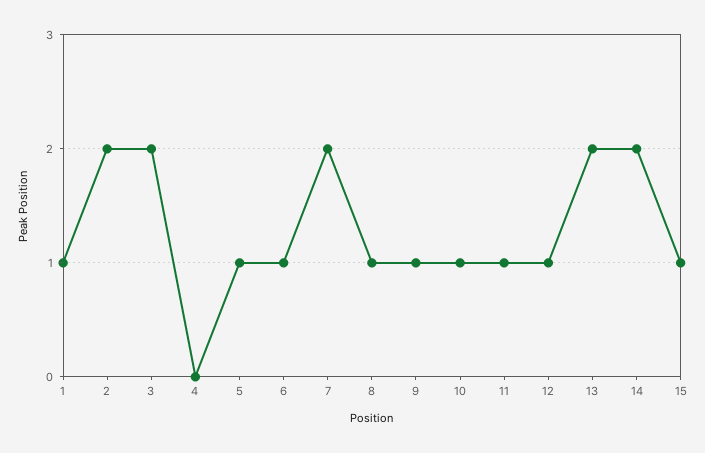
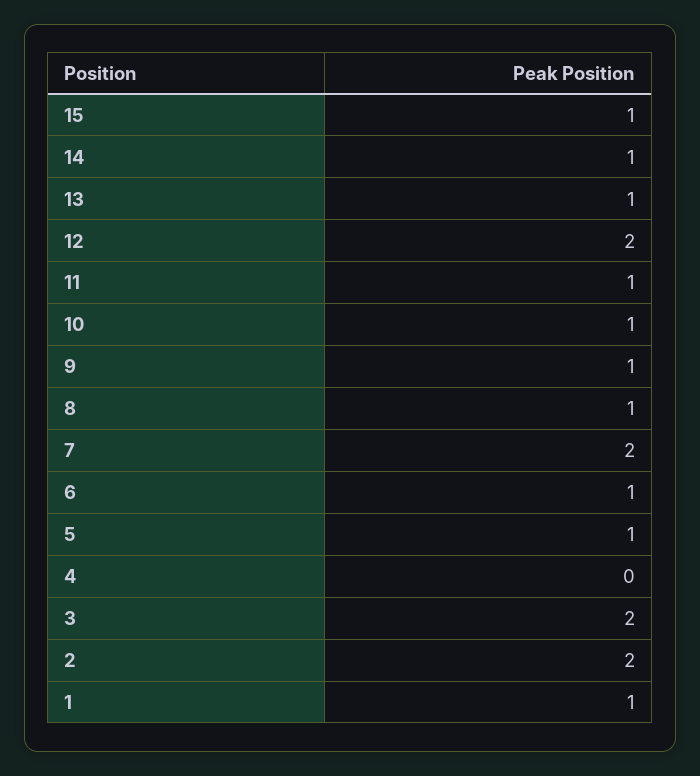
  {
    "1": 1,
    "2": 2,
    "3": 2,
    "4": 0,
    "5": 1,
    "6": 1,
    "7": 2,
    "8": 1,
    "9": 1,
    "10": 1,
    "11": 1,
-   "12": 1,
+   "12": 2,
-   "13": 2,
+   "13": 1,
-   "14": 2,
+   "14": 1,
    "15": 1
  }

